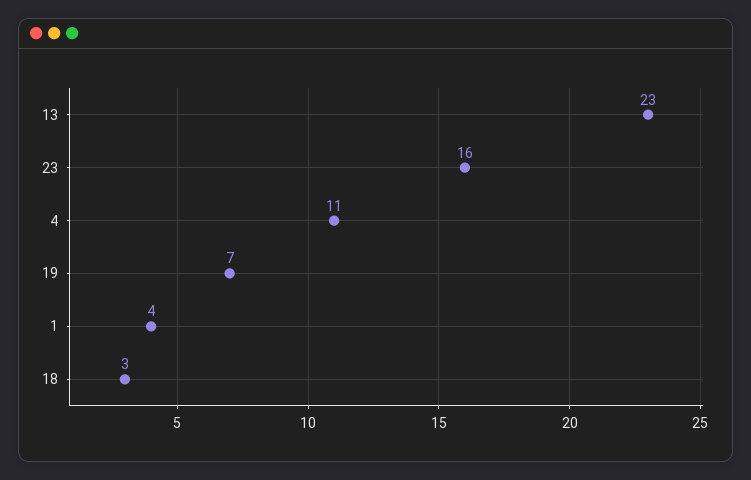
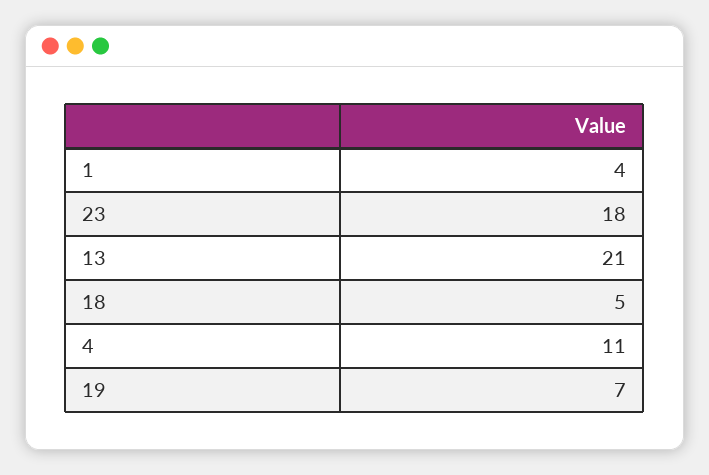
  {
-   "13": 23,
+   "13": 21,
-   "23": 16,
+   "23": 18,
    "4": 11,
    "19": 7,
    "1": 4,
-   "18": 3
+   "18": 5
  }

